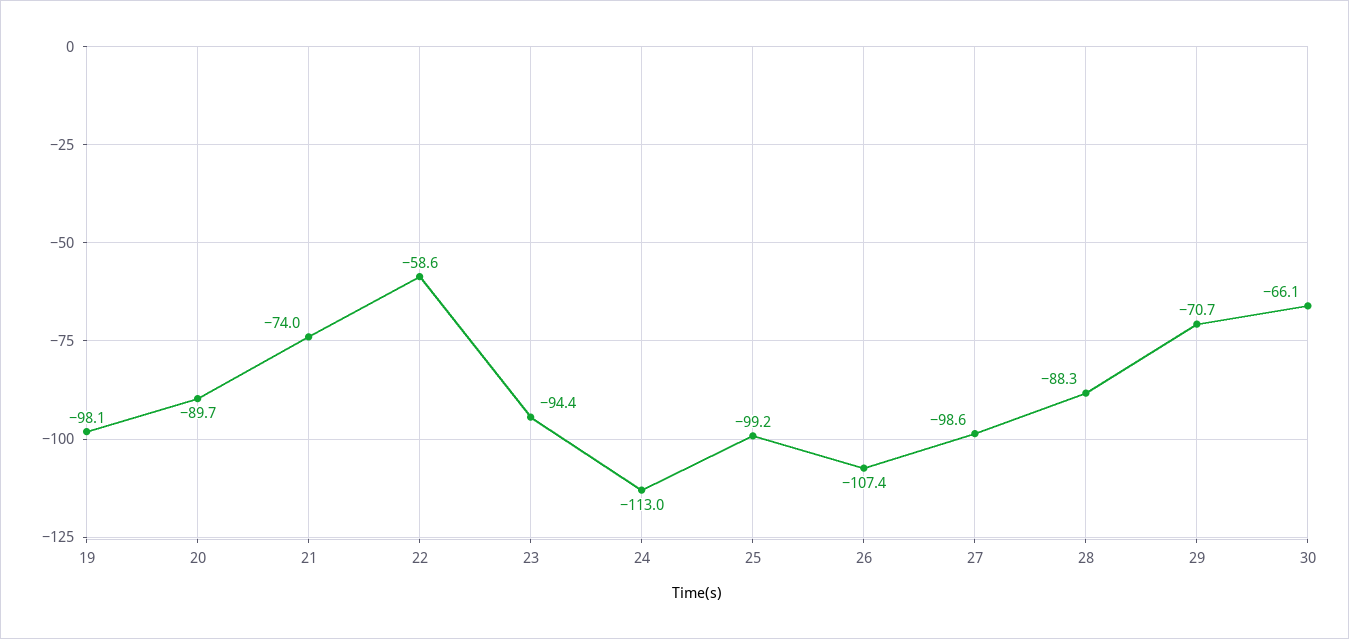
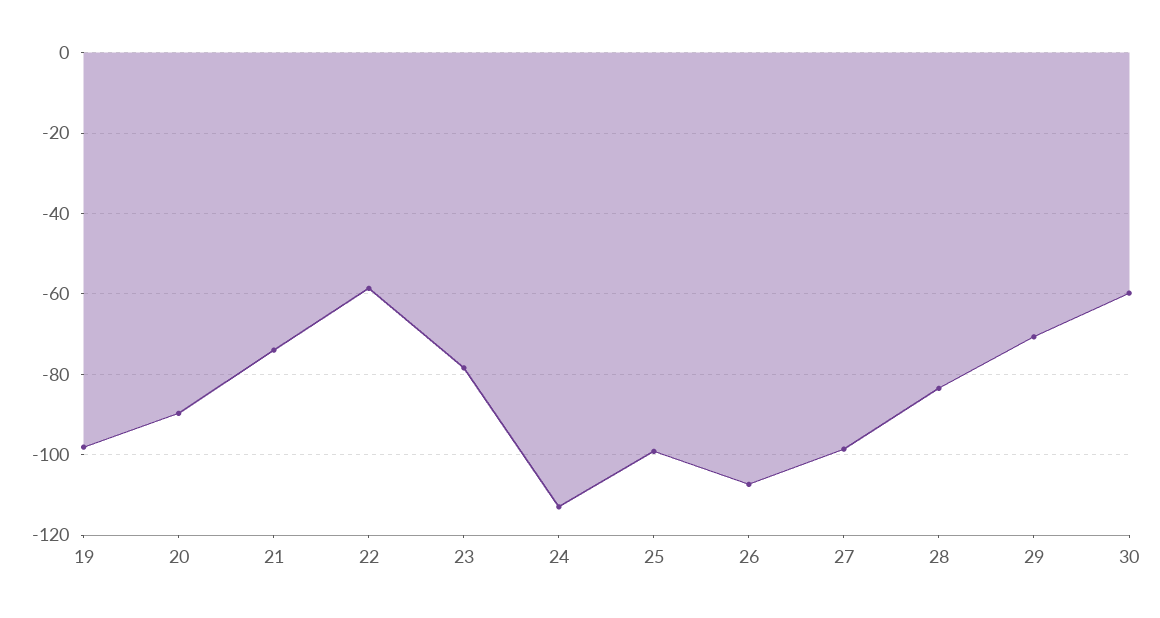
  {
    "19": -98.1,
    "20": -89.7,
    "21": -74,
    "22": -58.6,
-   "23": -94.4,
+   "23": -78,
    "24": -113,
    "25": -99.2,
    "26": -107.4,
    "27": -98.6,
-   "28": -88.3,
+   "28": -84,
    "29": -70.7,
-   "30": -66.1
+   "30": -60
  }

